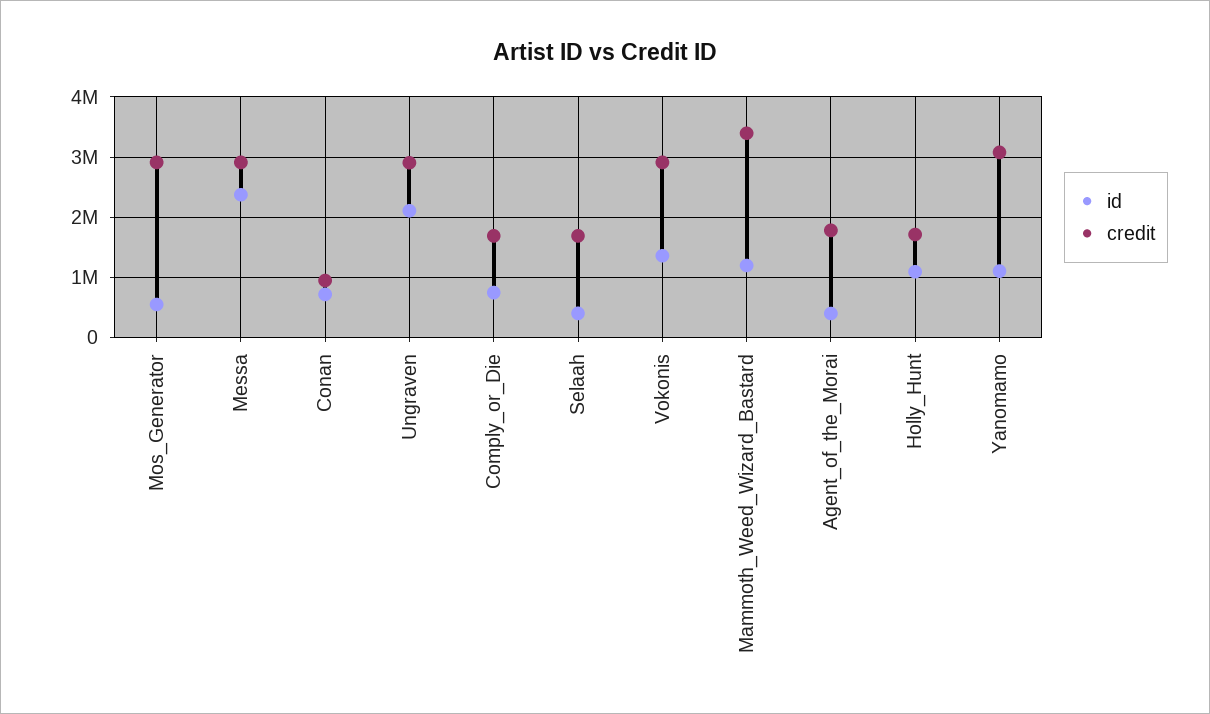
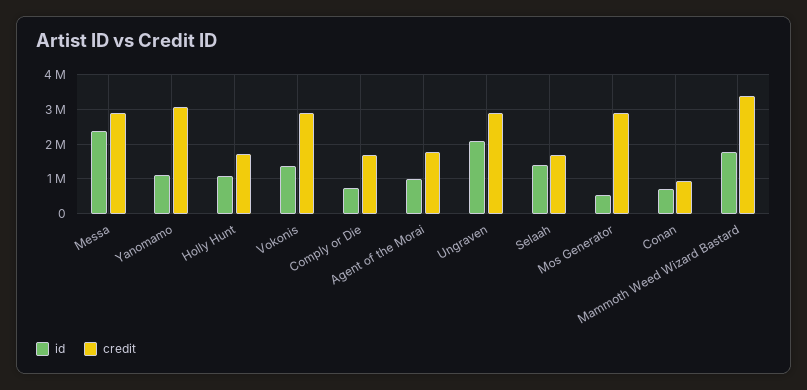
  {
    "id": {
      "Mos_Generator": 500000,
      "Messa": 2400000,
      "Conan": 700000,
      "Ungraven": 2100000,
      "Comply_or_Die": 700000,
-     "Selaah": 400000,
+     "Selaah": 1400000,
      "Vokonis": 1400000,
-     "Mammoth_Weed_Wizard_Bastard": 1200000,
+     "Mammoth_Weed_Wizard_Bastard": 1800000,
-     "Agent_of_the_Morai": 400000,
+     "Agent_of_the_Morai": 1000000,
      "Holly_Hunt": 1100000,
      "Yanomamo": 1100000
    },
    "credit": {
      "Mos_Generator": 2900000,
      "Messa": 2900000,
      "Conan": 900000,
      "Ungraven": 2900000,
      "Comply_or_Die": 1700000,
      "Selaah": 1700000,
      "Vokonis": 2900000,
      "Mammoth_Weed_Wizard_Bastard": 3400000,
      "Agent_of_the_Morai": 1800000,
      "Holly_Hunt": 1700000,
      "Yanomamo": 3100000
    }
  }

